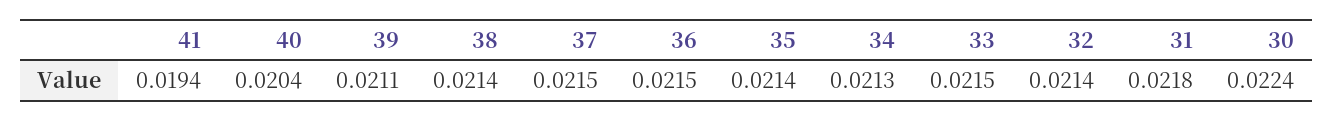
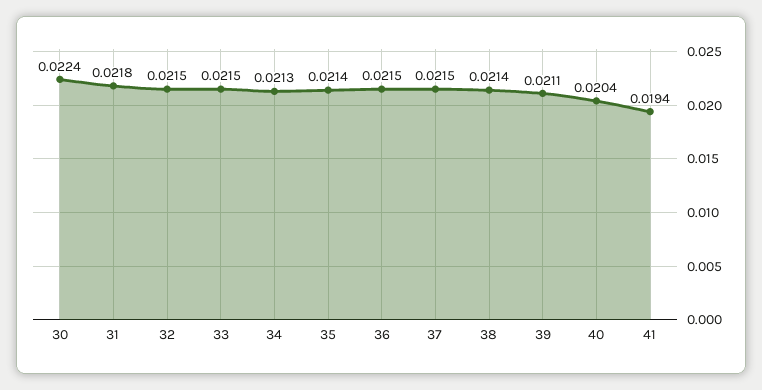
  {
    "41": 0.0194,
    "40": 0.0204,
    "39": 0.0211,
    "38": 0.0214,
    "37": 0.0215,
    "36": 0.0215,
    "35": 0.0214,
    "34": 0.0213,
    "33": 0.0215,
-   "32": 0.0214,
+   "32": 0.0215,
    "31": 0.0218,
    "30": 0.0224
  }

